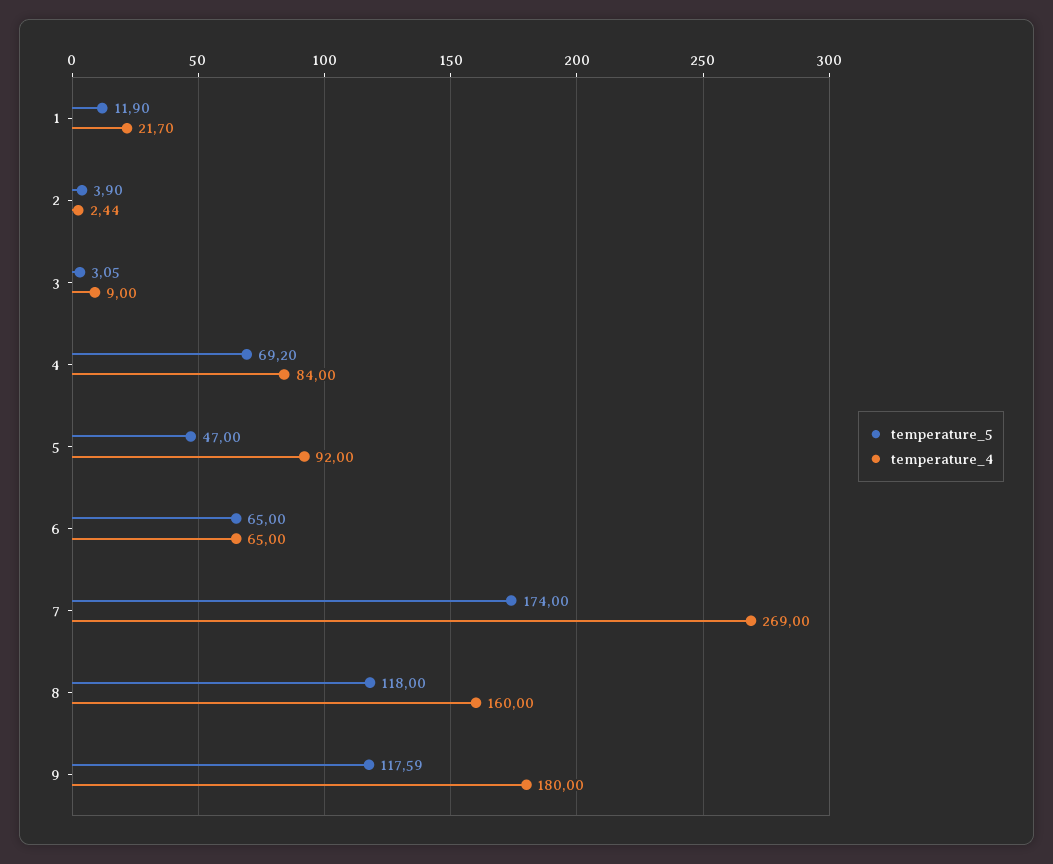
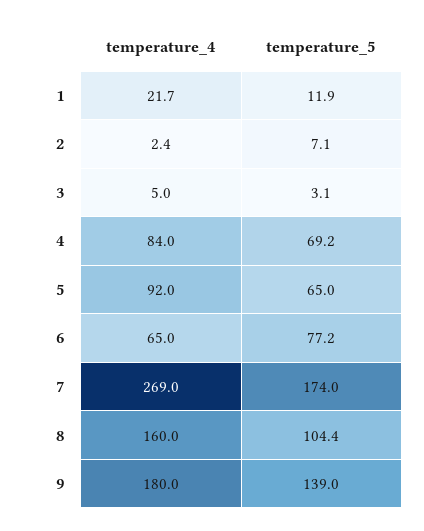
  {
    "temperature_5": {
      "1": 11.9,
-     "2": 3.9,
+     "2": 7.1,
      "3": 3.05,
      "4": 69.2,
-     "5": 47,
+     "5": 65,
-     "6": 65,
+     "6": 77.2,
      "7": 174,
-     "8": 118,
+     "8": 104.4,
-     "9": 117.59
+     "9": 139
    },
    "temperature_4": {
      "1": 21.7,
      "2": 2.44,
-     "3": 9,
+     "3": 5,
      "4": 84,
      "5": 92,
      "6": 65,
      "7": 269,
      "8": 160,
      "9": 180
    }
  }

